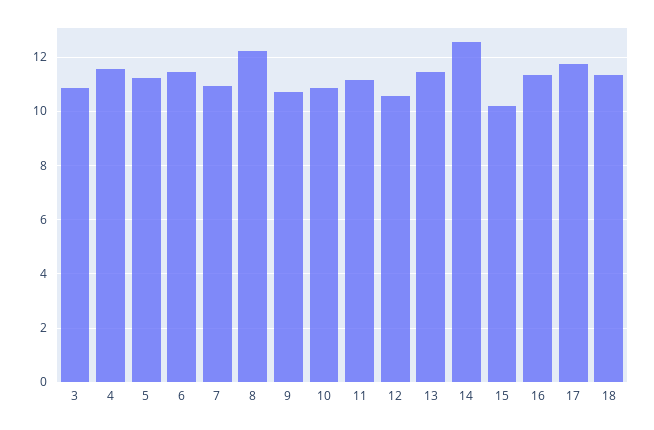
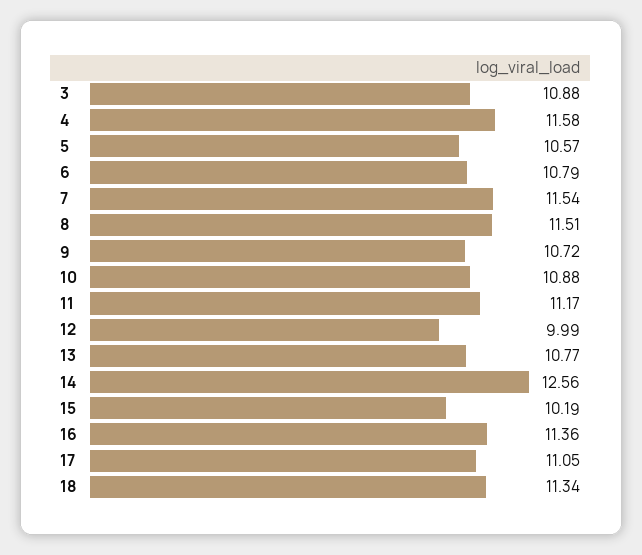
  {
    "3": 10.88,
    "4": 11.58,
-   "5": 11.25,
+   "5": 10.57,
-   "6": 11.5,
+   "6": 10.79,
-   "7": 11,
+   "7": 11.54,
-   "8": 12.25,
+   "8": 11.51,
    "9": 10.72,
    "10": 10.88,
    "11": 11.17,
-   "12": 10.5,
+   "12": 9.99,
-   "13": 11.5,
+   "13": 10.77,
    "14": 12.56,
    "15": 10.19,
    "16": 11.36,
-   "17": 11.75,
+   "17": 11.05,
    "18": 11.34
  }

